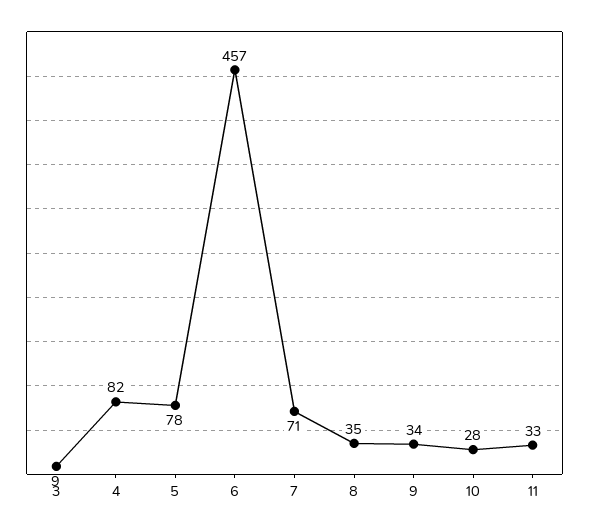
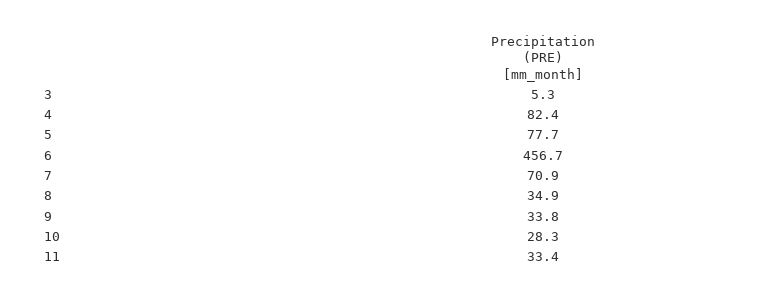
  {
-   "3": 9,
+   "3": 5.3,
    "4": 82.4,
    "5": 77.7,
    "6": 456.7,
    "7": 70.9,
    "8": 34.9,
    "9": 33.8,
    "10": 28.3,
    "11": 33.4
  }

